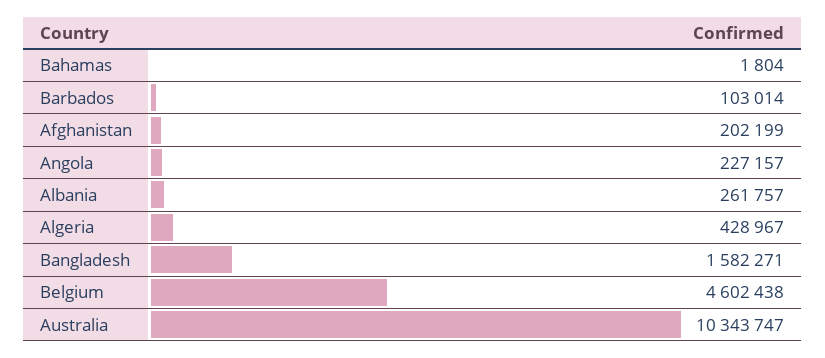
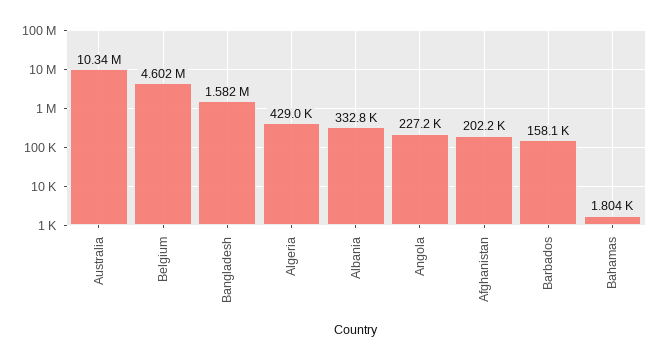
  {
    "Bahamas": 1804,
-   "Barbados": 103014,
+   "Barbados": 158100,
    "Afghanistan": 202199,
    "Angola": 227157,
-   "Albania": 261757,
+   "Albania": 332800,
    "Algeria": 428967,
    "Bangladesh": 1582271,
    "Belgium": 4602438,
    "Australia": 10343747
  }

